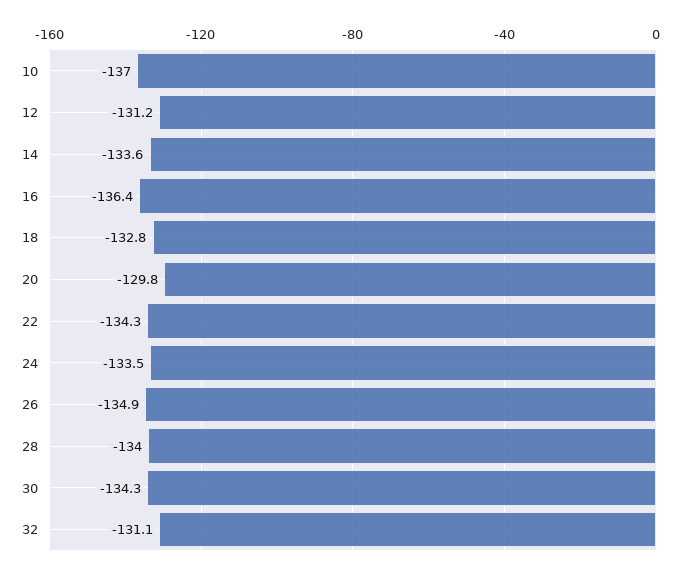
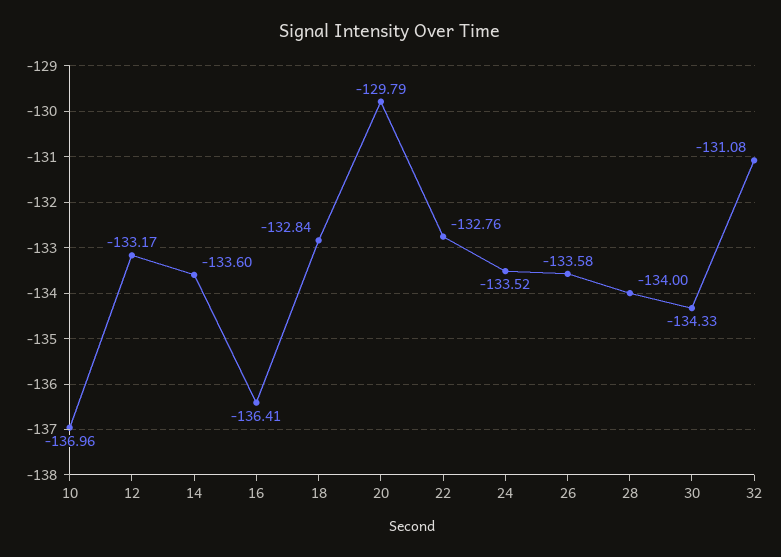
  {
    "10": -136.96,
-   "12": -131.2,
+   "12": -133.17,
    "14": -133.6,
    "16": -136.41,
    "18": -132.84,
    "20": -129.79,
-   "22": -134.3,
+   "22": -132.76,
    "24": -133.52,
-   "26": -134.9,
+   "26": -133.58,
    "28": -134,
    "30": -134.33,
    "32": -131.08
  }

